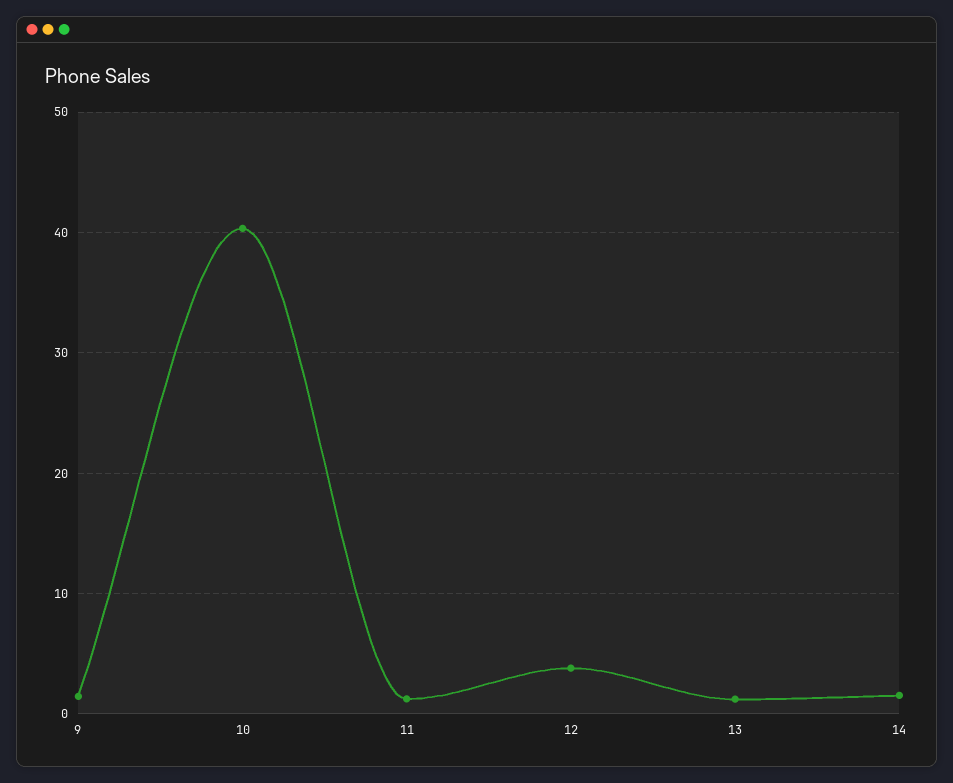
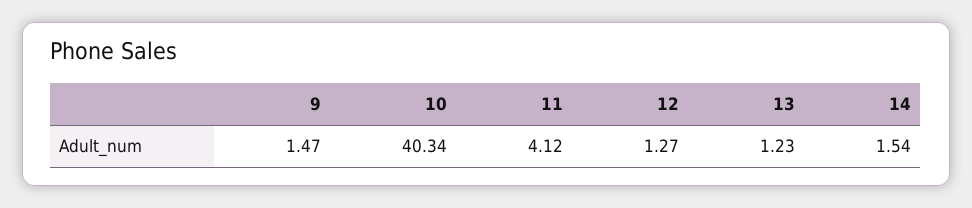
  {
    "9": 1.47,
    "10": 40.34,
-   "11": 1,
+   "11": 4.12,
-   "12": 4,
+   "12": 1.27,
    "13": 1.23,
    "14": 1.54
  }

